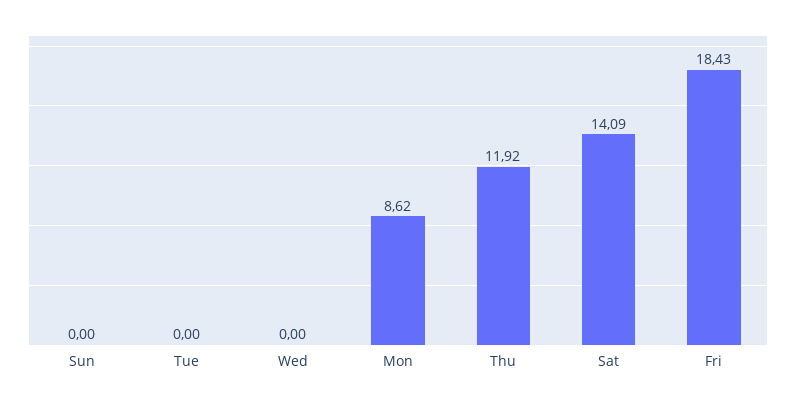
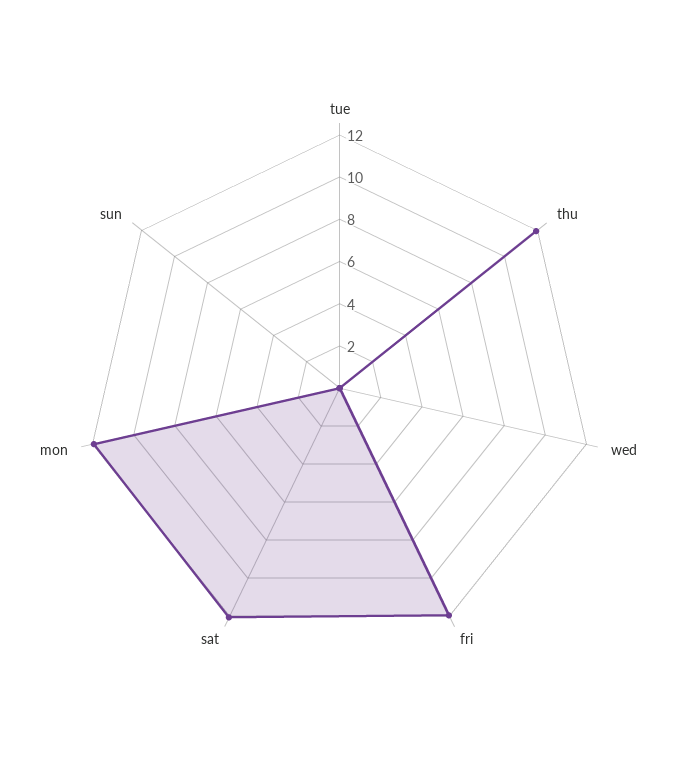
  {
    "Sun": 0,
    "Tue": 0,
    "Wed": 0,
-   "Mon": 8.62,
+   "Mon": 12,
    "Thu": 11.92,
-   "Sat": 14.09,
+   "Sat": 12,
-   "Fri": 18.43
+   "Fri": 12
  }

